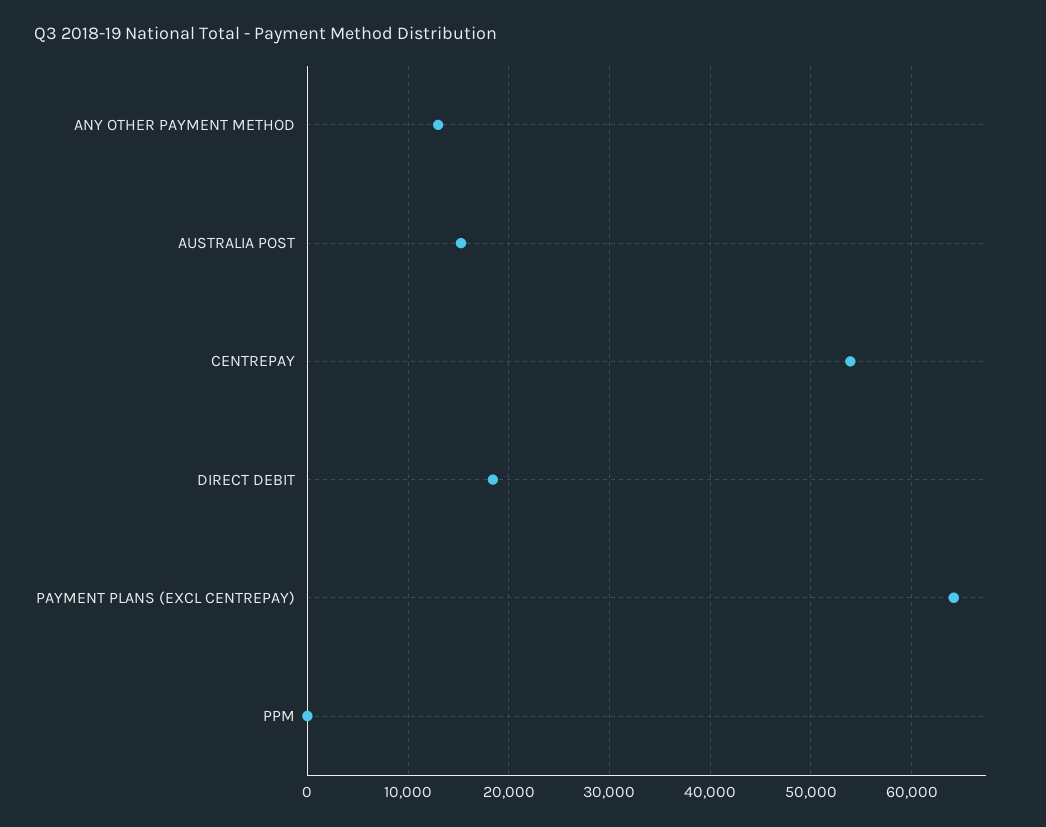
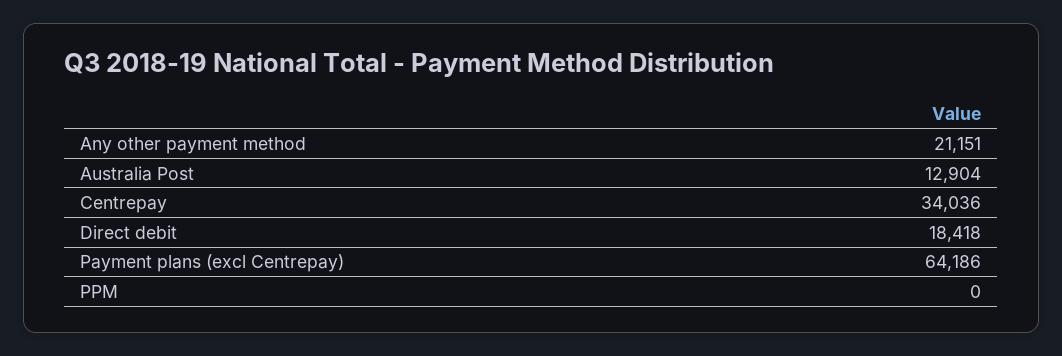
  {
-   "ANY OTHER PAYMENT METHOD": 13000,
+   "ANY OTHER PAYMENT METHOD": 21151,
-   "AUSTRALIA POST": 15000,
+   "AUSTRALIA POST": 12904,
-   "CENTREPAY": 54000,
+   "CENTREPAY": 34036,
    "DIRECT DEBIT": 18418,
    "PAYMENT PLANS (EXCL CENTREPAY)": 64186,
    "PPM": 0
  }

